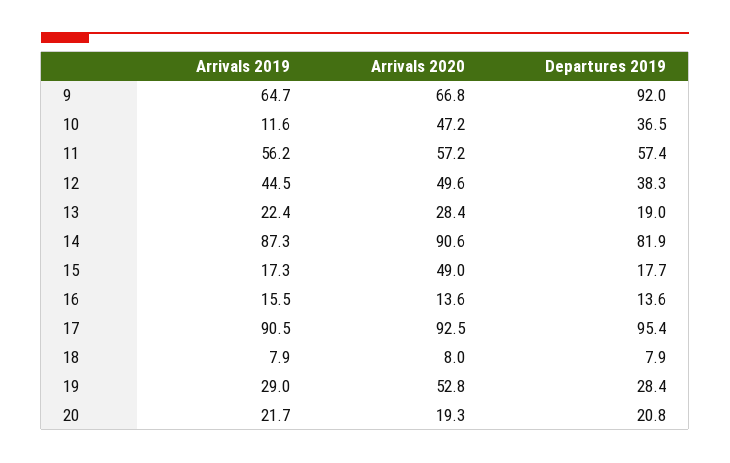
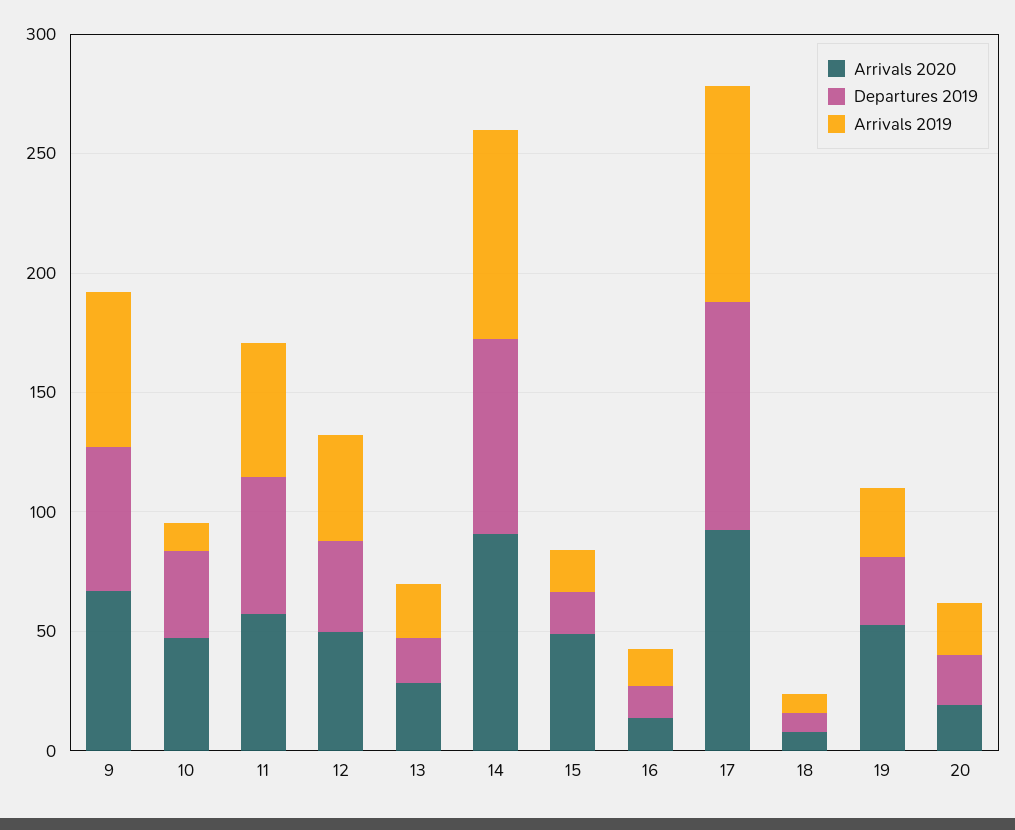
  {
    "Arrivals 2019": {
      "9": 64.7,
      "10": 11.6,
      "11": 56.2,
      "12": 44.5,
      "13": 22.4,
      "14": 87.3,
      "15": 17.3,
      "16": 15.5,
      "17": 90.5,
      "18": 7.9,
      "19": 29,
      "20": 21.7
    },
    "Arrivals 2020": {
      "9": 66.8,
      "10": 47.2,
      "11": 57.2,
      "12": 49.6,
      "13": 28.4,
      "14": 90.6,
      "15": 49,
      "16": 13.6,
      "17": 92.5,
      "18": 8,
      "19": 52.8,
      "20": 19.3
    },
    "Departures 2019": {
-     "9": 92,
+     "9": 60,
      "10": 36.5,
      "11": 57.4,
      "12": 38.3,
      "13": 19,
      "14": 81.9,
      "15": 17.7,
      "16": 13.6,
      "17": 95.4,
      "18": 7.9,
      "19": 28.4,
      "20": 20.8
    }
  }

